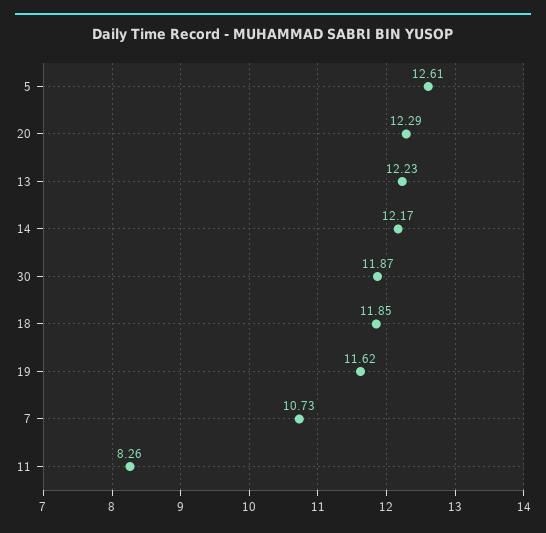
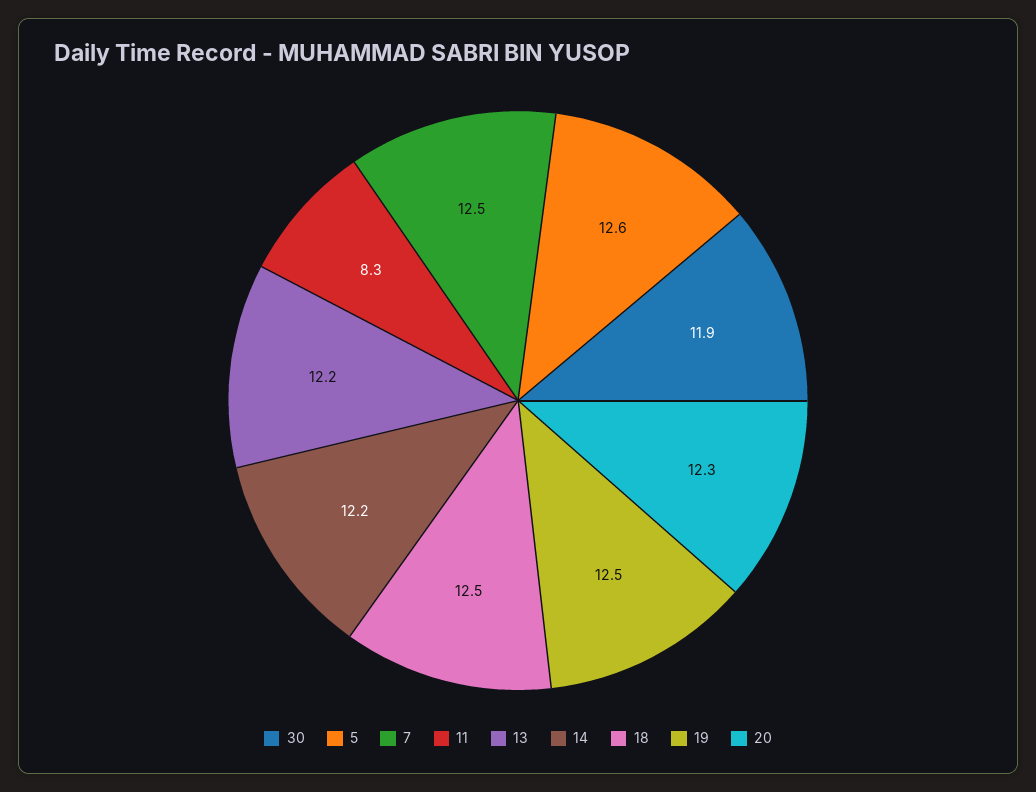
  {
    "5": 12.61,
    "20": 12.29,
    "13": 12.23,
    "14": 12.17,
    "30": 11.87,
-   "18": 11.85,
+   "18": 12.5,
-   "19": 11.62,
+   "19": 12.5,
-   "7": 10.73,
+   "7": 12.5,
    "11": 8.26
  }

